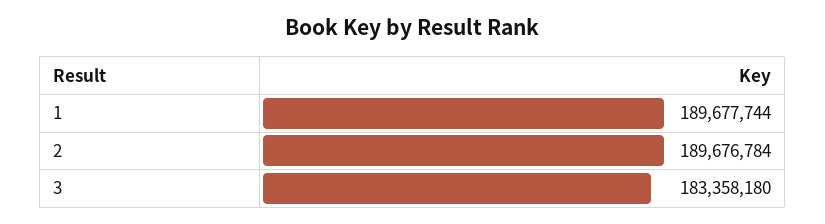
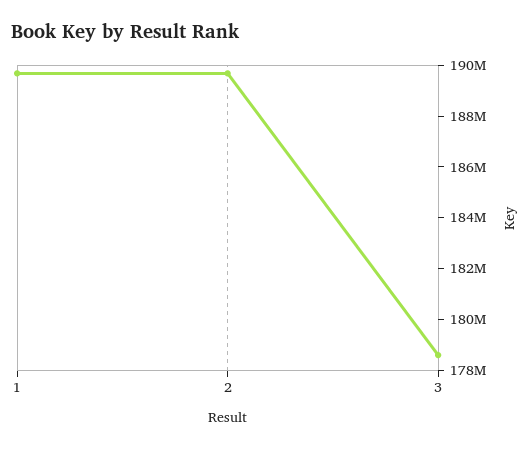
  {
    "1": 189677744,
    "2": 189676784,
-   "3": 183358180
+   "3": 178500000
  }

